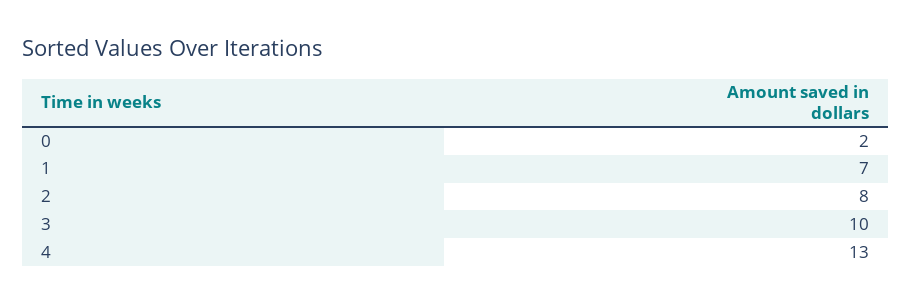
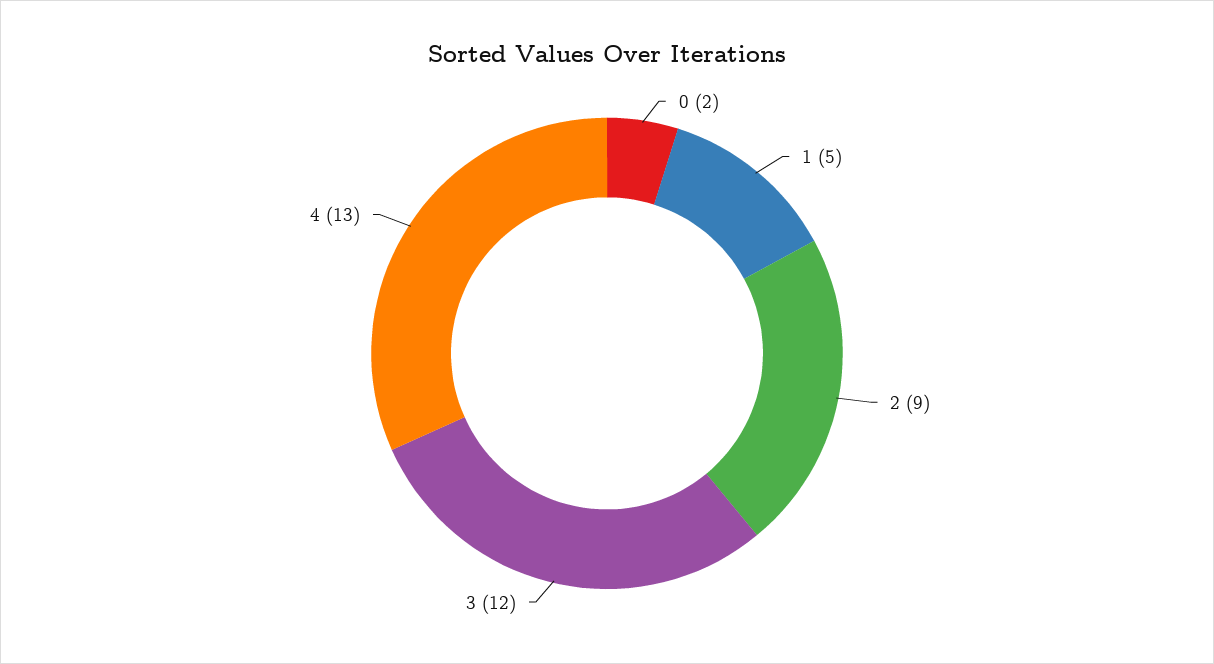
  {
    "0": 2,
-   "1": 7,
+   "1": 5,
-   "2": 8,
+   "2": 9,
-   "3": 10,
+   "3": 12,
    "4": 13
  }

